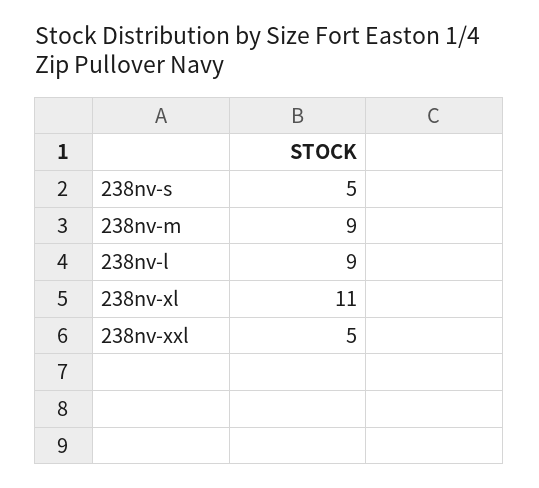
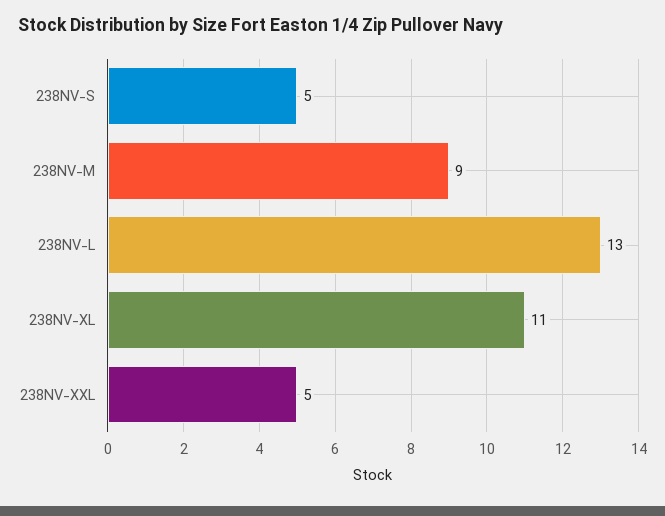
  {
    "238nv-s": 5,
    "238nv-m": 9,
-   "238nv-l": 9,
+   "238nv-l": 13,
    "238nv-xl": 11,
    "238nv-xxl": 5
  }

